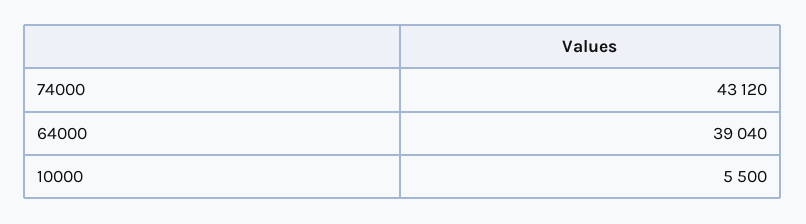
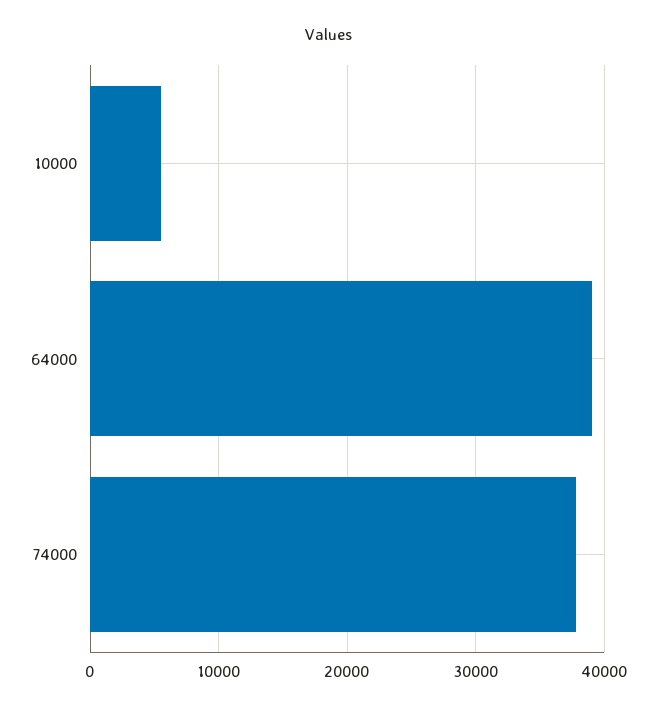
  {
-   "74000": 43120,
+   "74000": 38000,
    "64000": 39040,
    "10000": 5500
  }

